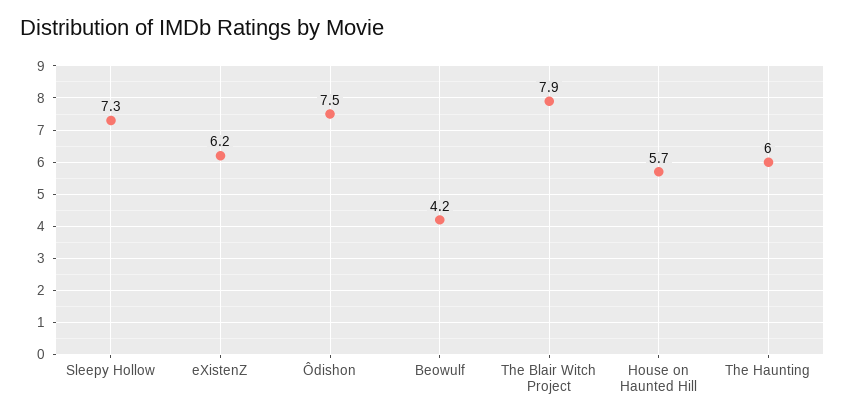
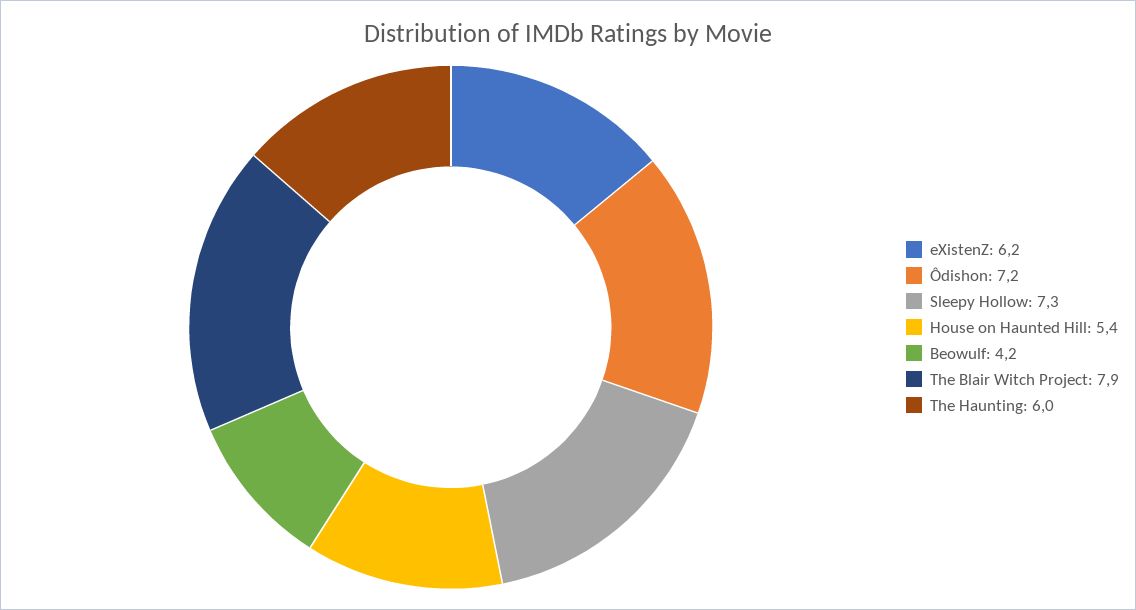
  {
    "Sleepy Hollow": 7.3,
    "eXistenZ": 6.2,
-   "Ôdishon": 7.5,
+   "Ôdishon": 7.2,
    "Beowulf": 4.2,
    "The Blair Witch Project": 7.9,
-   "House on Haunted Hill": 5.7,
+   "House on Haunted Hill": 5.4,
    "The Haunting": 6
  }

